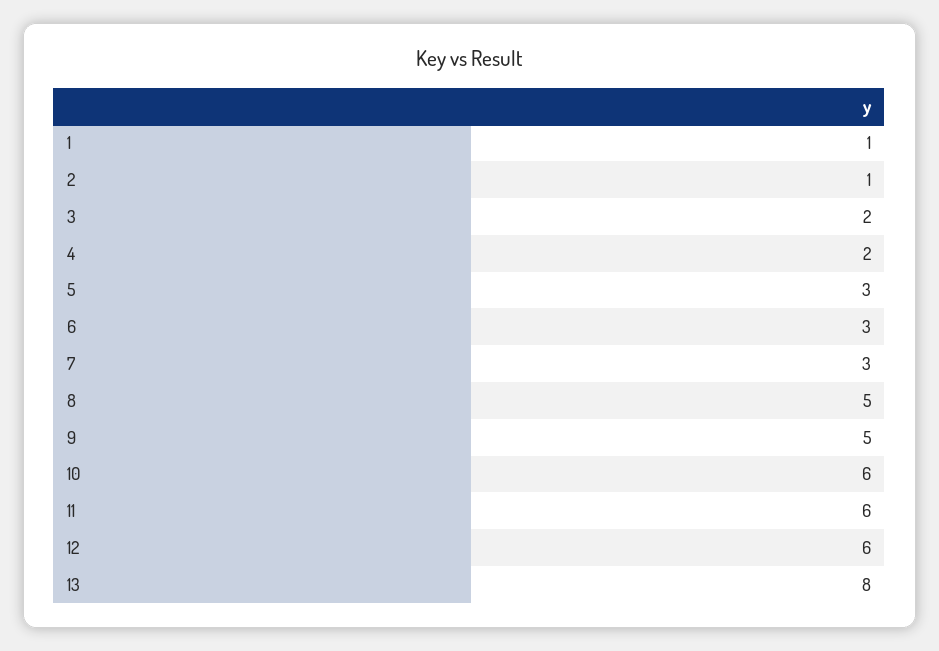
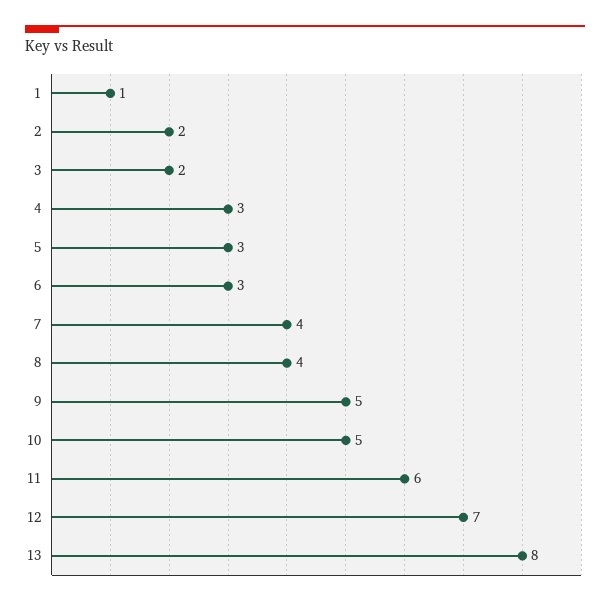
  {
    "1": 1,
-   "2": 1,
+   "2": 2,
    "3": 2,
-   "4": 2,
+   "4": 3,
    "5": 3,
    "6": 3,
-   "7": 3,
+   "7": 4,
-   "8": 5,
+   "8": 4,
    "9": 5,
-   "10": 6,
+   "10": 5,
    "11": 6,
-   "12": 6,
+   "12": 7,
    "13": 8
  }

